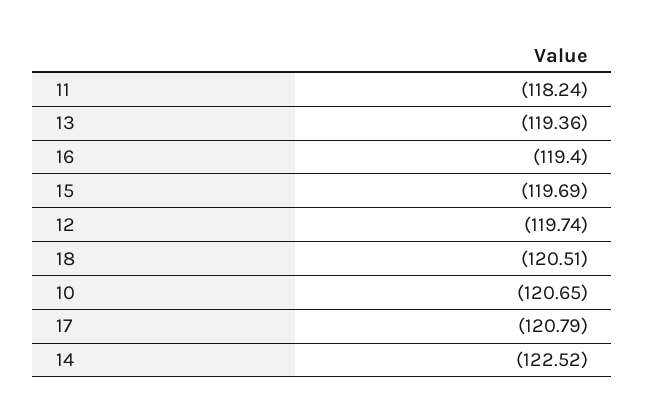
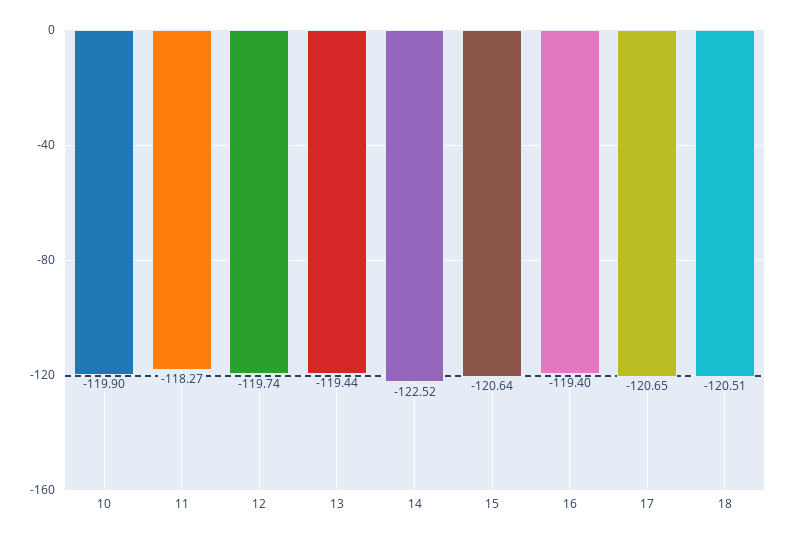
  {
-   "11": -118.24,
+   "11": -118.27,
-   "13": -119.36,
+   "13": -119.44,
    "16": -119.4,
-   "15": -119.69,
+   "15": -120.64,
    "12": -119.74,
    "18": -120.51,
-   "10": -120.65,
+   "10": -119.9,
-   "17": -120.79,
+   "17": -120.65,
    "14": -122.52
  }

